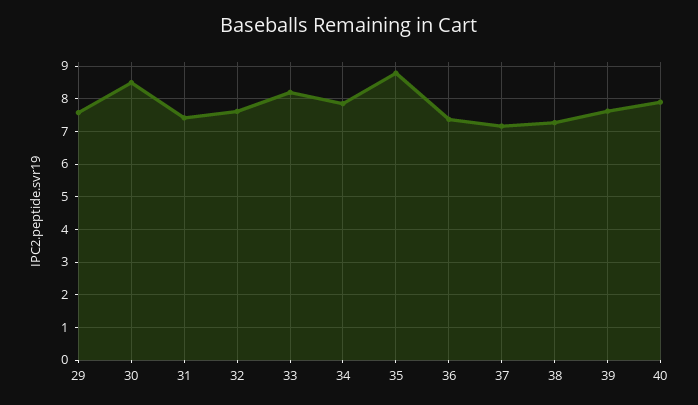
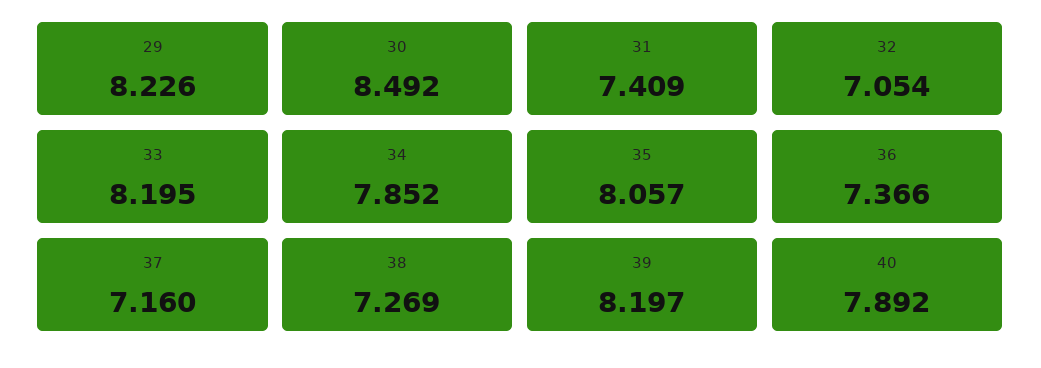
  {
-   "29": 7.6,
+   "29": 8.226,
    "30": 8.492,
    "31": 7.409,
-   "32": 7.6,
+   "32": 7.054,
    "33": 8.195,
    "34": 7.852,
-   "35": 8.8,
+   "35": 8.057,
    "36": 7.366,
    "37": 7.16,
    "38": 7.269,
-   "39": 7.6,
+   "39": 8.197,
    "40": 7.892
  }

